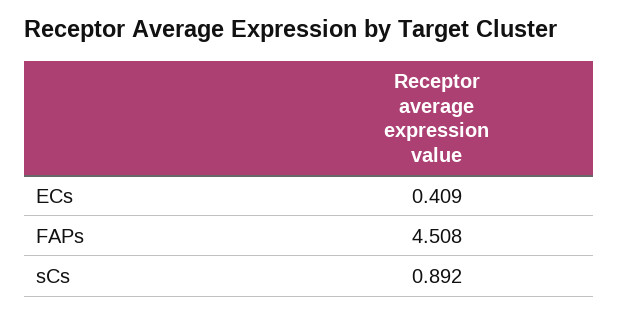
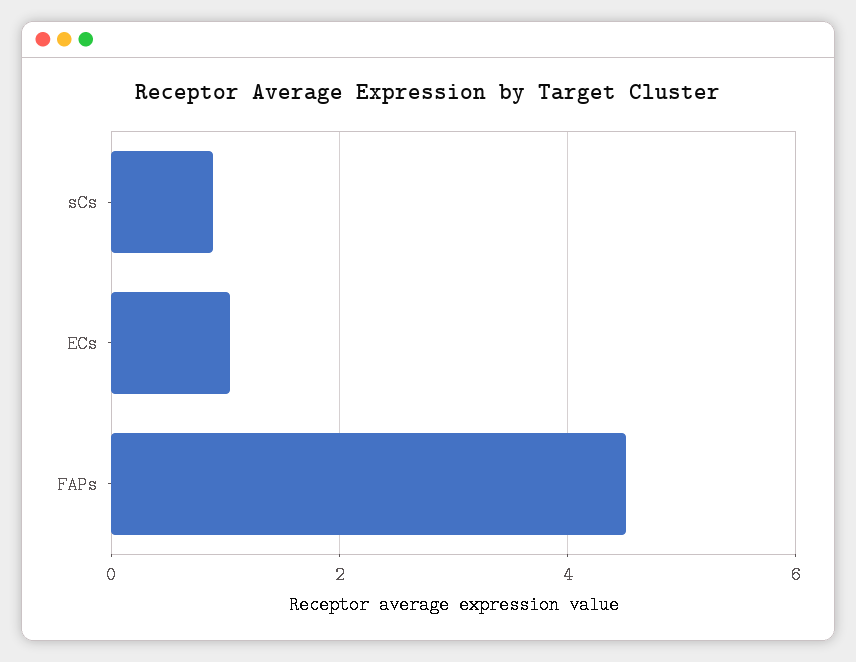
  {
-   "ECs": 0.409,
+   "ECs": 1,
    "FAPs": 4.508,
    "sCs": 0.892
  }

